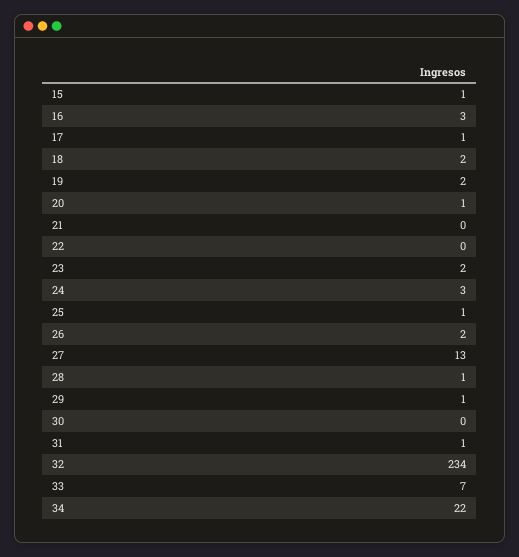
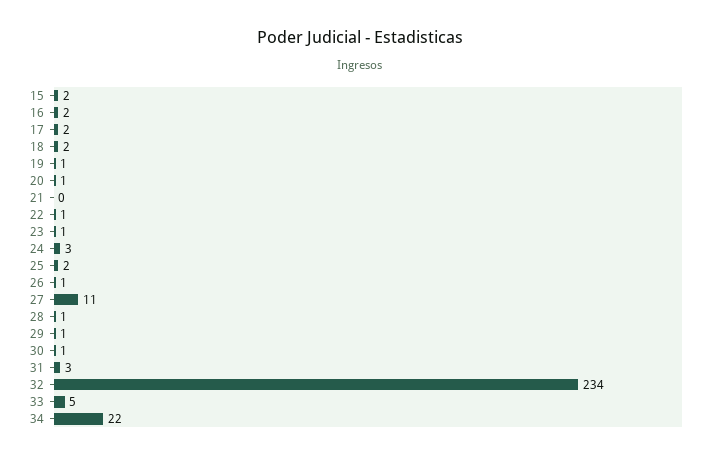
  {
-   "15": 1,
+   "15": 2,
-   "16": 3,
+   "16": 2,
-   "17": 1,
+   "17": 2,
    "18": 2,
-   "19": 2,
+   "19": 1,
    "20": 1,
    "21": 0,
-   "22": 0,
+   "22": 1,
-   "23": 2,
+   "23": 1,
    "24": 3,
-   "25": 1,
+   "25": 2,
-   "26": 2,
+   "26": 1,
-   "27": 13,
+   "27": 11,
    "28": 1,
    "29": 1,
-   "30": 0,
+   "30": 1,
-   "31": 1,
+   "31": 3,
    "32": 234,
-   "33": 7,
+   "33": 5,
    "34": 22
  }

